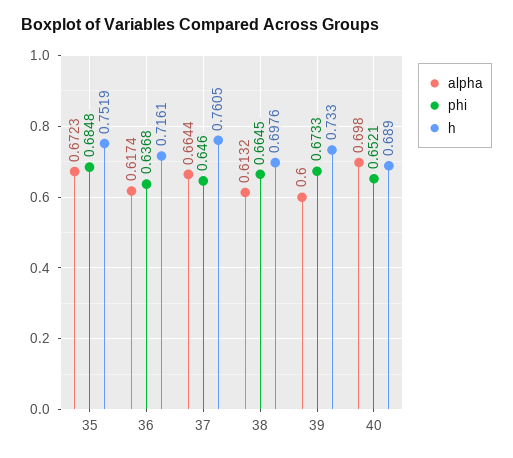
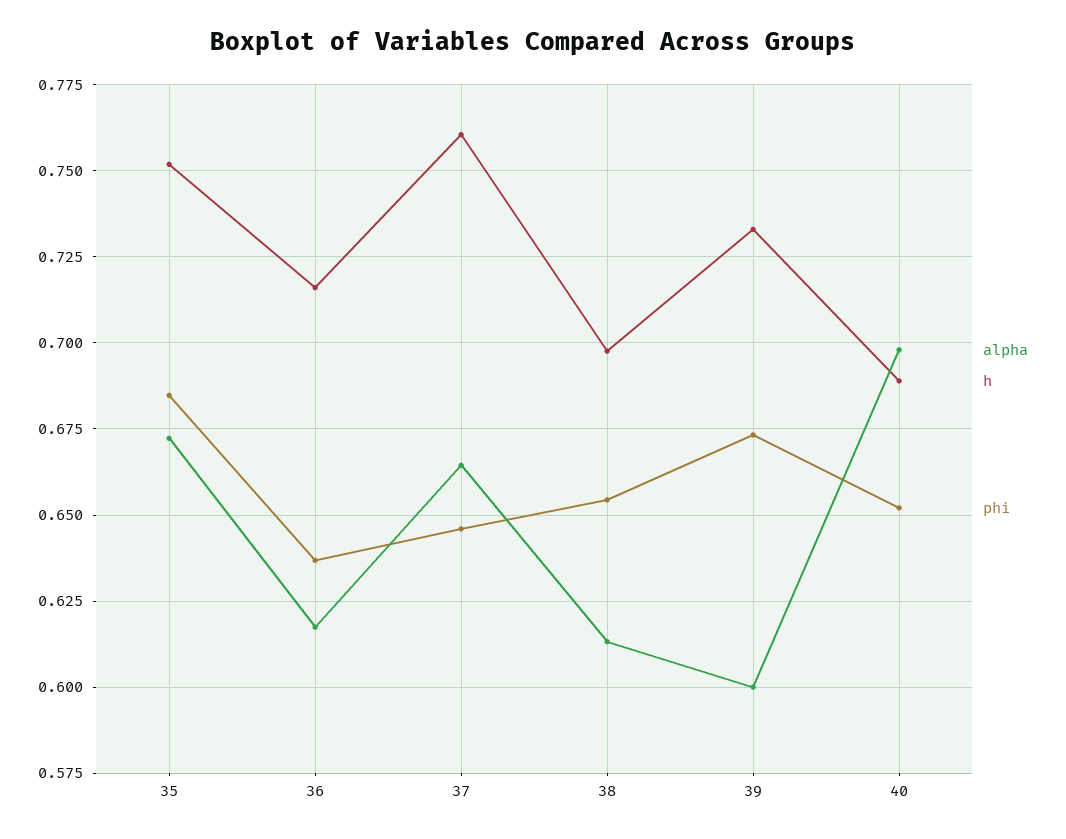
  {
    "alpha": {
      "35": 0.6723,
      "36": 0.6174,
      "37": 0.6644,
      "38": 0.6132,
      "39": 0.6,
      "40": 0.698
    },
    "phi": {
      "35": 0.6848,
      "36": 0.6368,
      "37": 0.646,
-     "38": 0.6645,
+     "38": 0.655,
      "39": 0.6733,
      "40": 0.6521
    },
    "h": {
      "35": 0.7519,
      "36": 0.7161,
      "37": 0.7605,
      "38": 0.6976,
      "39": 0.733,
      "40": 0.689
    }
  }

